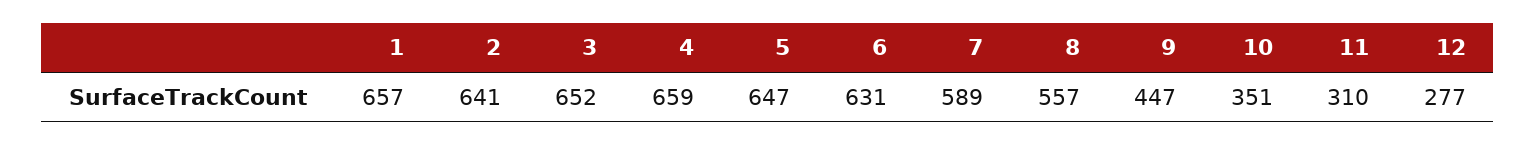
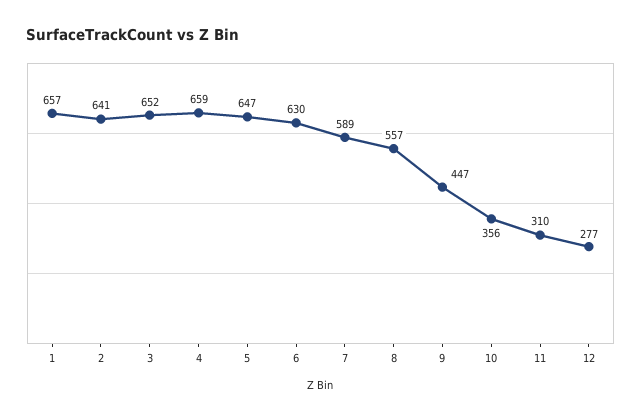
  {
    "1": 657,
    "2": 641,
    "3": 652,
    "4": 659,
    "5": 647,
-   "6": 631,
+   "6": 630,
    "7": 589,
    "8": 557,
    "9": 447,
-   "10": 351,
+   "10": 356,
    "11": 310,
    "12": 277
  }

